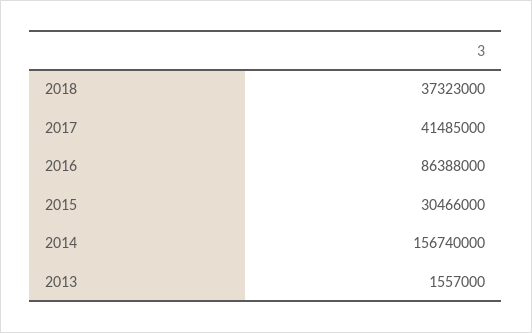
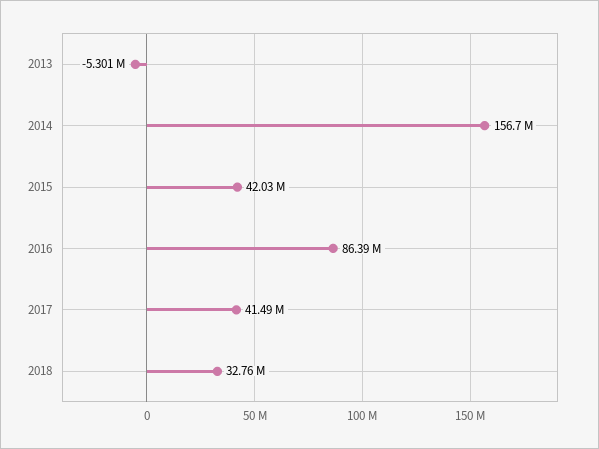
  {
-   "2018": 37323000,
+   "2018": 32760000,
    "2017": 41485000,
    "2016": 86388000,
-   "2015": 30466000,
+   "2015": 42030000,
    "2014": 156740000,
-   "2013": 1557000
+   "2013": -5301000
  }

